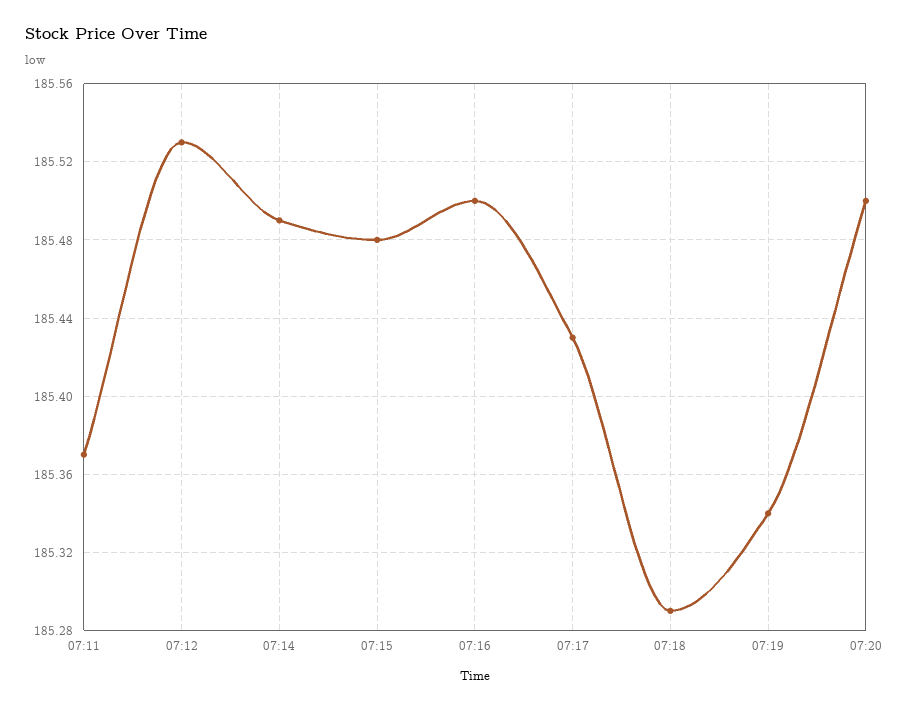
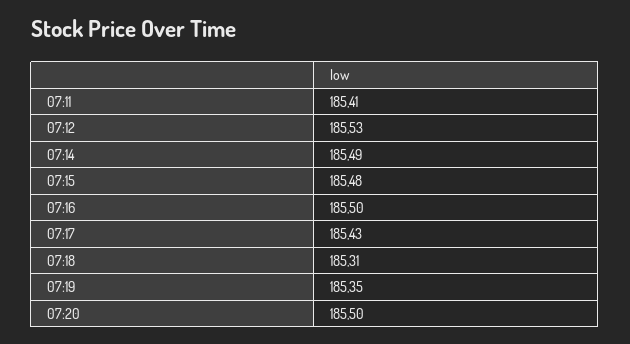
  {
-   "07:11": 185.37,
+   "07:11": 185.41,
    "07:12": 185.53,
    "07:14": 185.49,
    "07:15": 185.48,
    "07:16": 185.5,
    "07:17": 185.43,
-   "07:18": 185.29,
+   "07:18": 185.31,
-   "07:19": 185.34,
+   "07:19": 185.35,
    "07:20": 185.5
  }

